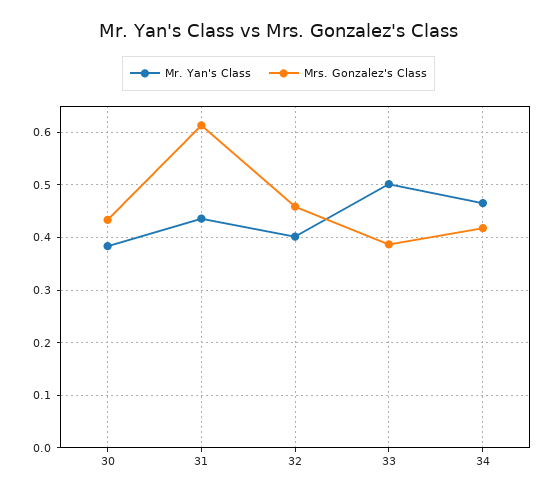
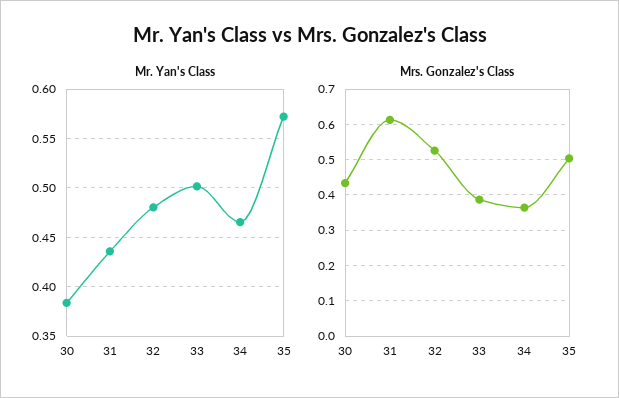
  {
    "Mr. Yan's Class": {
      "30": 0.38,
      "31": 0.44,
-     "32": 0.4,
+     "32": 0.48,
      "33": 0.5,
-     "34": 0.47
+     "34": 0.47,
+     "35": 0.57
    },
    "Mrs. Gonzalez's Class": {
      "30": 0.44,
      "31": 0.62,
-     "32": 0.46,
+     "32": 0.52,
      "33": 0.38,
-     "34": 0.42
+     "34": 0.36,
+     "35": 0.5
    }
  }

